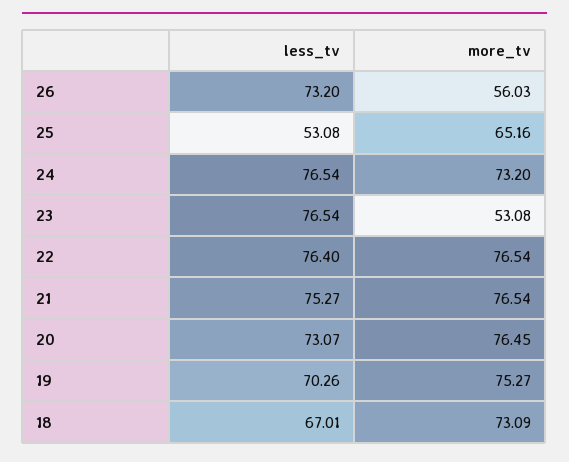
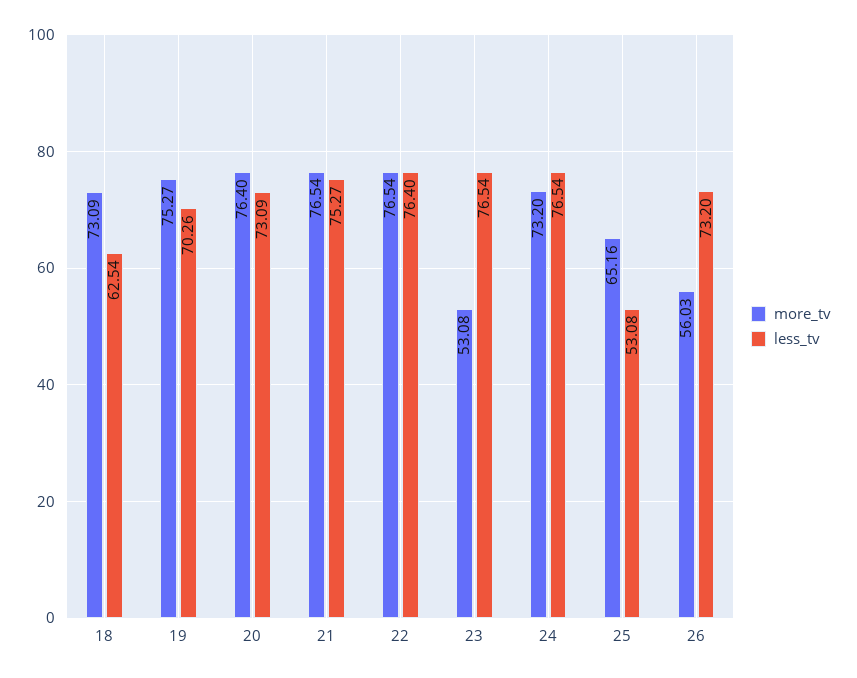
  {
    "less_tv": {
      "26": 73.2,
      "25": 53.08,
      "24": 76.54,
      "23": 76.54,
      "22": 76.4,
      "21": 75.27,
-     "20": 73.07,
+     "20": 73.09,
      "19": 70.26,
-     "18": 67.01
+     "18": 62.54
    },
    "more_tv": {
      "26": 56.03,
      "25": 65.16,
      "24": 73.2,
      "23": 53.08,
      "22": 76.54,
      "21": 76.54,
-     "20": 76.45,
+     "20": 76.4,
      "19": 75.27,
      "18": 73.09
    }
  }

